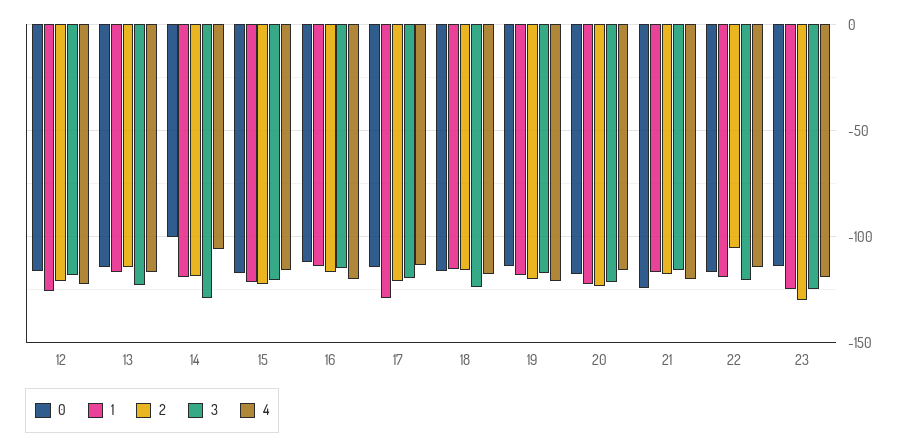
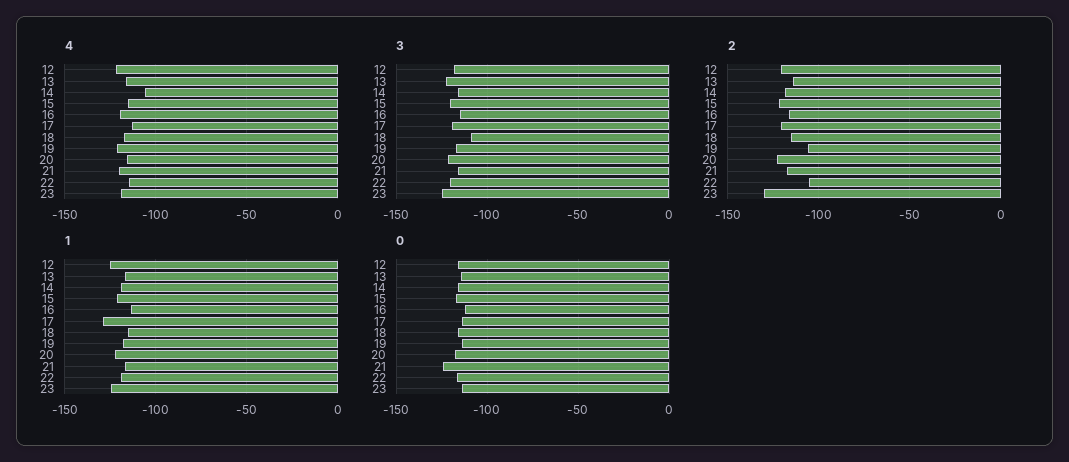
  {
    "0": {
      "12": -115,
      "13": -115,
-     "14": -100,
+     "14": -115,
      "15": -115,
      "16": -110,
      "17": -115,
      "18": -115,
      "19": -115,
      "20": -120,
      "21": -125,
      "22": -115,
      "23": -115
    },
    "1": {
      "12": -125,
      "13": -115,
      "14": -120,
      "15": -120,
      "16": -115,
      "17": -130,
      "18": -115,
      "19": -120,
      "20": -120,
      "21": -115,
      "22": -120,
      "23": -125
    },
    "2": {
      "12": -120,
      "13": -115,
      "14": -120,
      "15": -120,
      "16": -115,
      "17": -120,
      "18": -115,
-     "19": -120,
+     "19": -105,
      "20": -125,
      "21": -120,
      "22": -105,
      "23": -130
    },
    "3": {
      "12": -120,
      "13": -125,
-     "14": -130,
+     "14": -115,
      "15": -120,
      "16": -115,
      "17": -120,
-     "18": -125,
+     "18": -110,
      "19": -115,
      "20": -120,
      "21": -115,
      "22": -120,
      "23": -125
    },
    "4": {
      "12": -120,
      "13": -115,
      "14": -105,
      "15": -115,
      "16": -120,
      "17": -115,
      "18": -120,
      "19": -120,
      "20": -115,
      "21": -120,
      "22": -115,
      "23": -120
    }
  }

